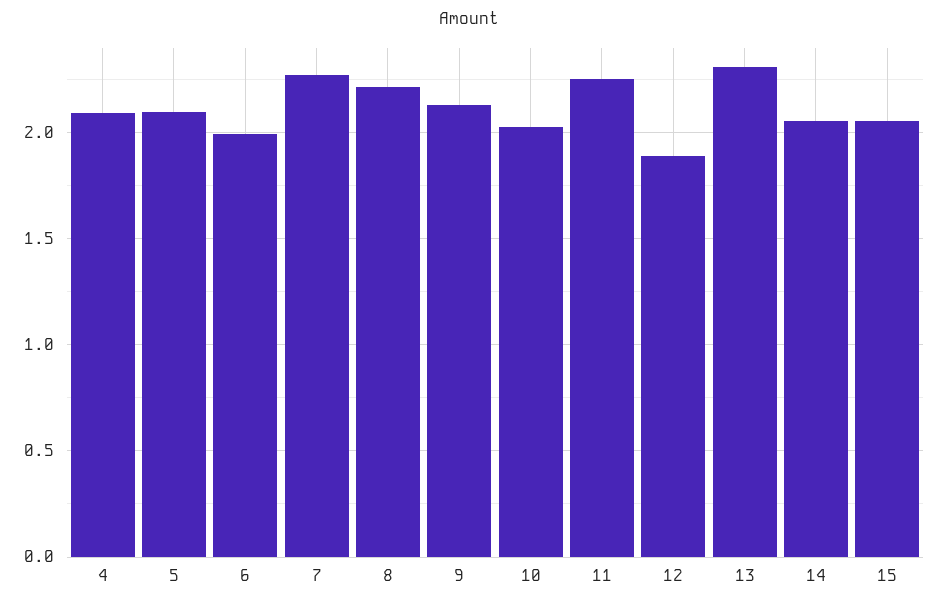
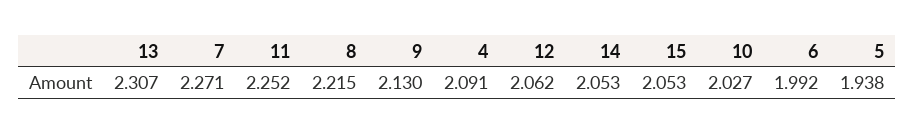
  {
    "4": 2.091,
-   "5": 2.1,
+   "5": 1.938,
    "6": 1.992,
    "7": 2.271,
    "8": 2.215,
    "9": 2.13,
    "10": 2.027,
    "11": 2.252,
-   "12": 1.9,
+   "12": 2.062,
    "13": 2.307,
    "14": 2.053,
    "15": 2.053
  }

